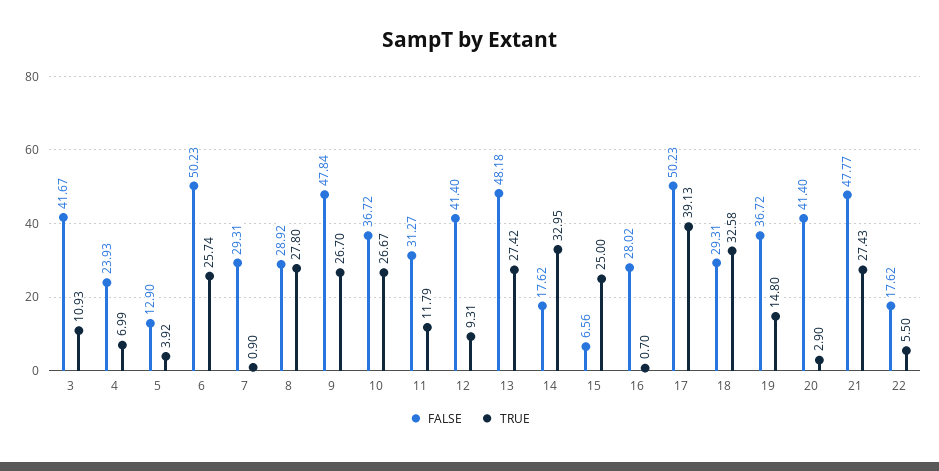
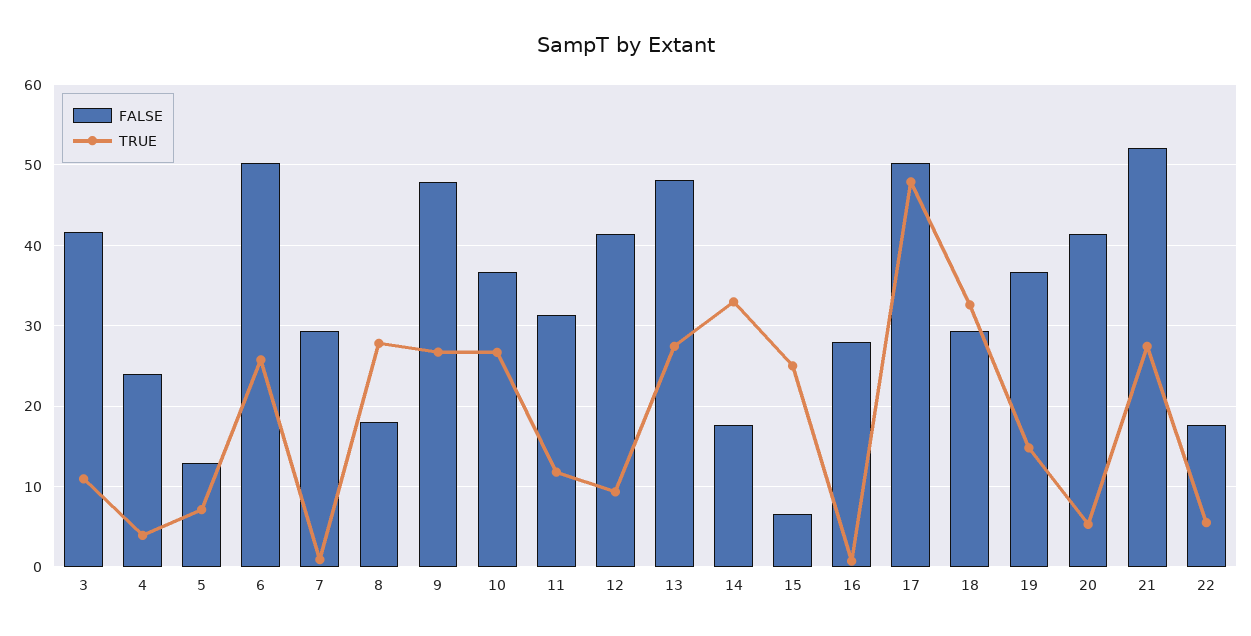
  {
    "FALSE": {
      "3": 41.67,
      "4": 23.93,
      "5": 12.9,
      "6": 50.23,
      "7": 29.31,
-     "8": 28.92,
+     "8": 18,
      "9": 47.84,
      "10": 36.72,
      "11": 31.27,
      "12": 41.4,
      "13": 48.18,
      "14": 17.62,
      "15": 6.56,
      "16": 28.02,
      "17": 50.23,
      "18": 29.31,
      "19": 36.72,
      "20": 41.4,
-     "21": 47.77,
+     "21": 52,
      "22": 17.62
    },
    "TRUE": {
      "3": 10.93,
-     "4": 6.99,
+     "4": 4,
-     "5": 3.92,
+     "5": 7,
      "6": 25.74,
      "7": 0.9,
      "8": 27.8,
      "9": 26.7,
      "10": 26.67,
      "11": 11.79,
      "12": 9.31,
      "13": 27.42,
      "14": 32.95,
      "15": 25,
      "16": 0.7,
-     "17": 39.13,
+     "17": 48,
      "18": 32.58,
      "19": 14.8,
-     "20": 2.9,
+     "20": 5,
      "21": 27.43,
      "22": 5.5
    }
  }

